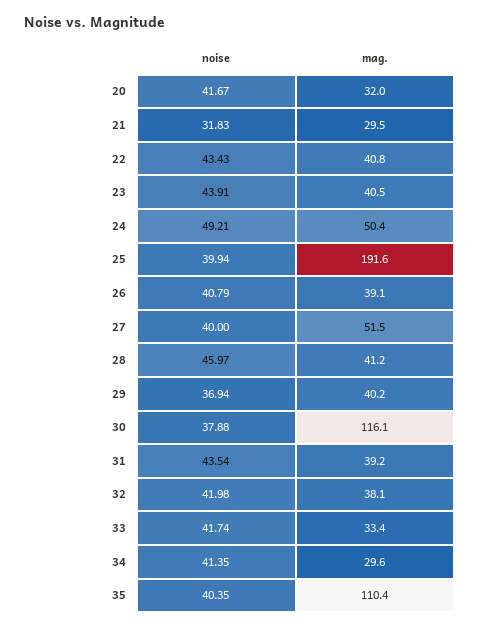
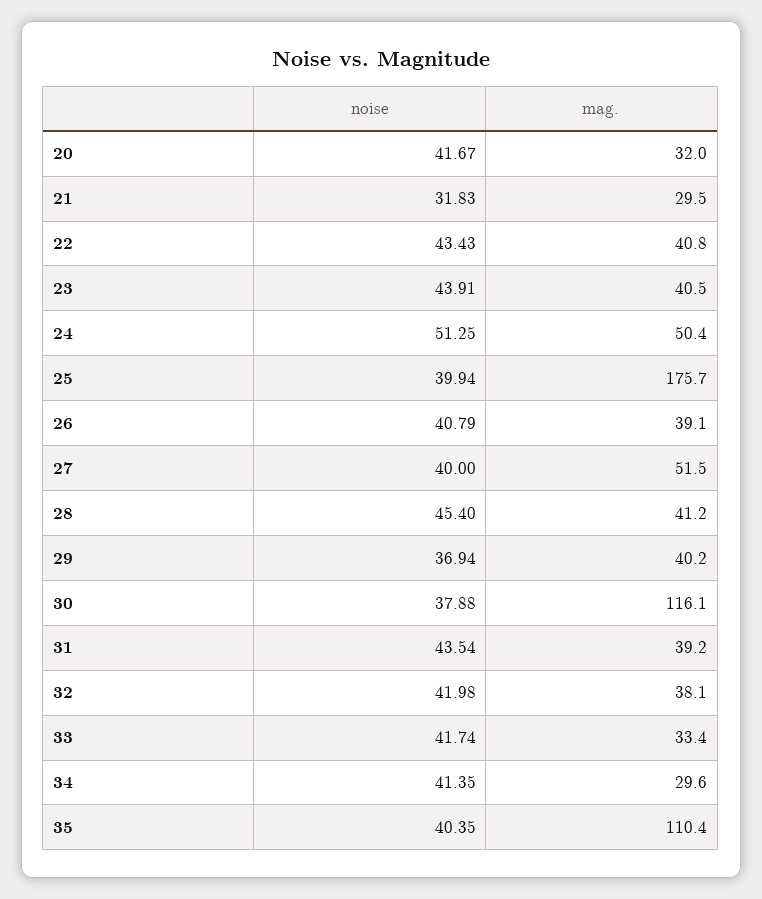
  {
    "noise": {
      "20": 41.67,
      "21": 31.83,
      "22": 43.43,
      "23": 43.91,
-     "24": 49.21,
+     "24": 51.25,
      "25": 39.94,
      "26": 40.79,
      "27": 40,
-     "28": 45.97,
+     "28": 45.4,
      "29": 36.94,
      "30": 37.88,
      "31": 43.54,
      "32": 41.98,
      "33": 41.74,
      "34": 41.35,
      "35": 40.35
    },
    "mag.": {
      "20": 32,
      "21": 29.5,
      "22": 40.8,
      "23": 40.5,
      "24": 50.4,
-     "25": 191.6,
+     "25": 175.7,
      "26": 39.1,
      "27": 51.5,
      "28": 41.2,
      "29": 40.2,
      "30": 116.1,
      "31": 39.2,
      "32": 38.1,
      "33": 33.4,
      "34": 29.6,
      "35": 110.4
    }
  }

